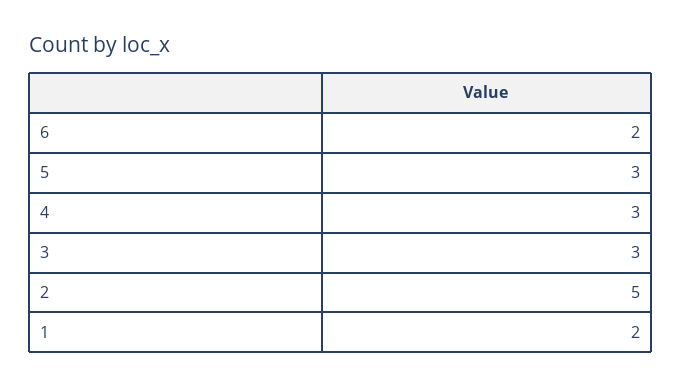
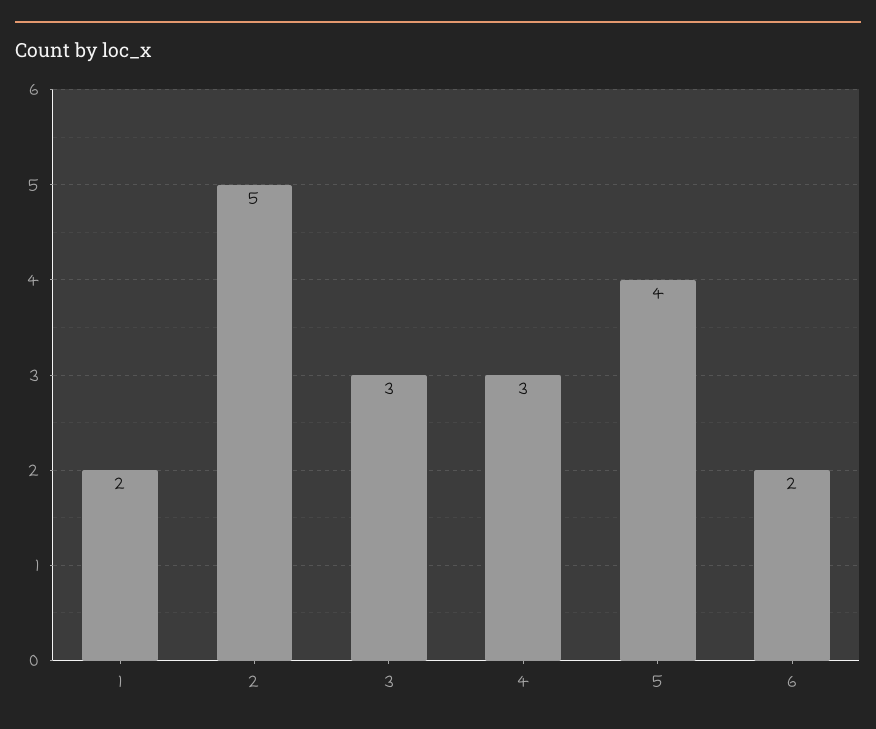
  {
    "6": 2,
-   "5": 3,
+   "5": 4,
    "4": 3,
    "3": 3,
    "2": 5,
    "1": 2
  }

